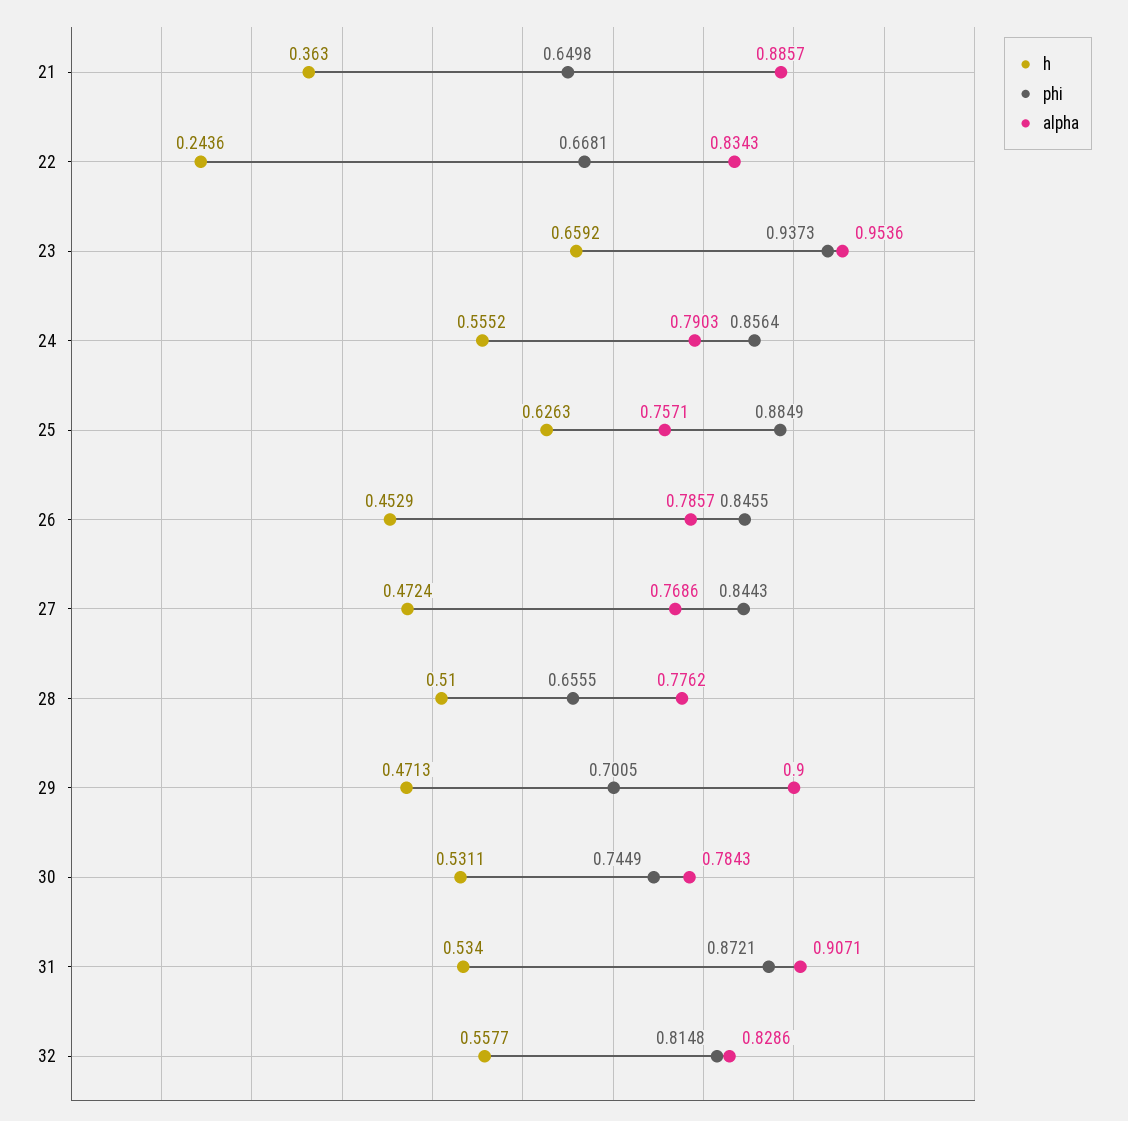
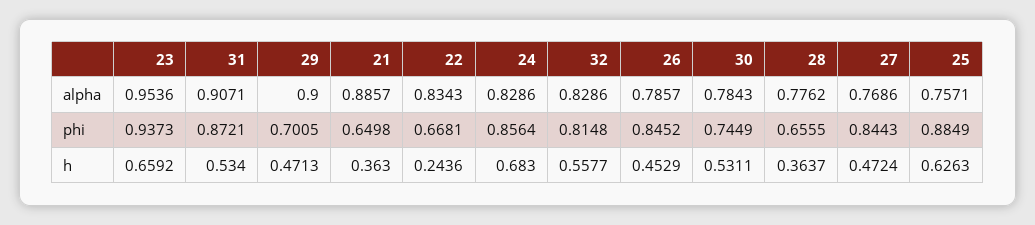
  {
    "h": {
      "21": 0.363,
      "22": 0.2436,
      "23": 0.6592,
-     "24": 0.5552,
+     "24": 0.683,
      "25": 0.6263,
      "26": 0.4529,
      "27": 0.4724,
-     "28": 0.51,
+     "28": 0.3637,
      "29": 0.4713,
      "30": 0.5311,
      "31": 0.534,
      "32": 0.5577
    },
    "phi": {
      "21": 0.6498,
      "22": 0.6681,
      "23": 0.9373,
      "24": 0.8564,
      "25": 0.8849,
-     "26": 0.8455,
+     "26": 0.8452,
      "27": 0.8443,
      "28": 0.6555,
      "29": 0.7005,
      "30": 0.7449,
      "31": 0.8721,
      "32": 0.8148
    },
    "alpha": {
      "21": 0.8857,
      "22": 0.8343,
      "23": 0.9536,
-     "24": 0.7903,
+     "24": 0.8286,
      "25": 0.7571,
      "26": 0.7857,
      "27": 0.7686,
      "28": 0.7762,
      "29": 0.9,
      "30": 0.7843,
      "31": 0.9071,
      "32": 0.8286
    }
  }

